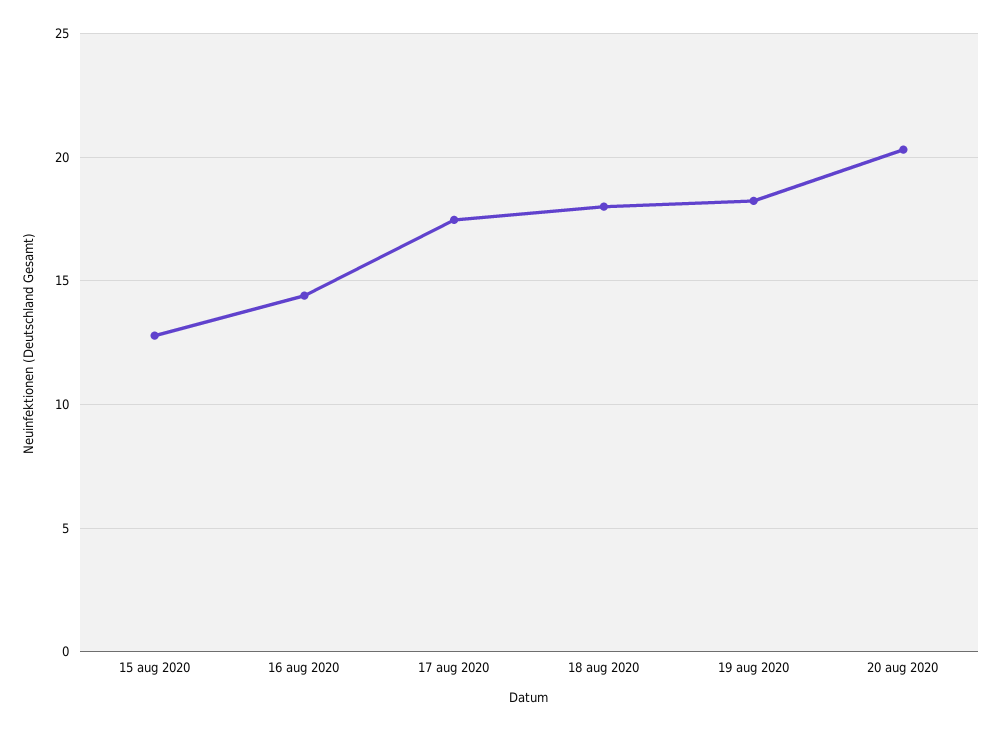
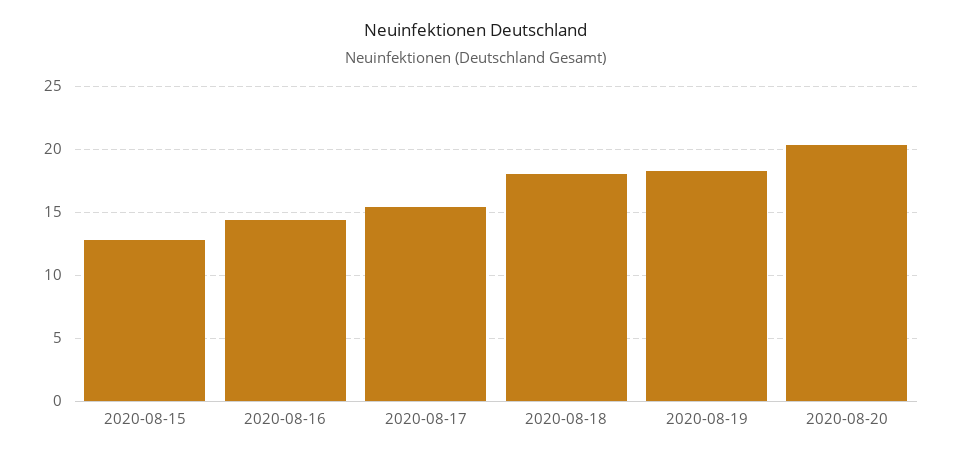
  {
    "15 aug 2020": 13,
    "16 aug 2020": 14.5,
-   "17 aug 2020": 17.5,
+   "17 aug 2020": 15.5,
    "18 aug 2020": 18,
    "19 aug 2020": 18,
    "20 aug 2020": 20.5
  }

